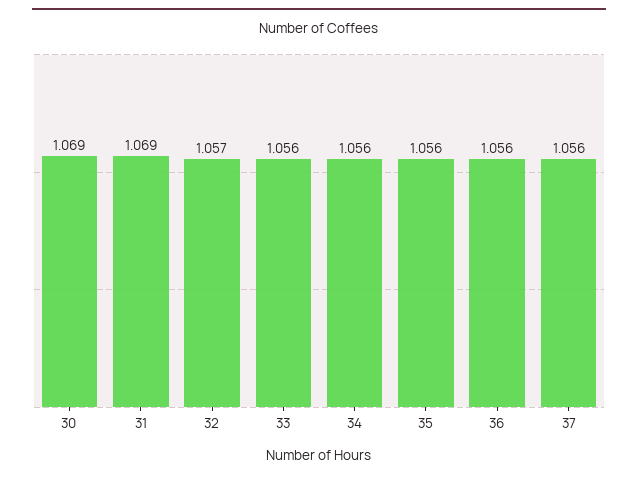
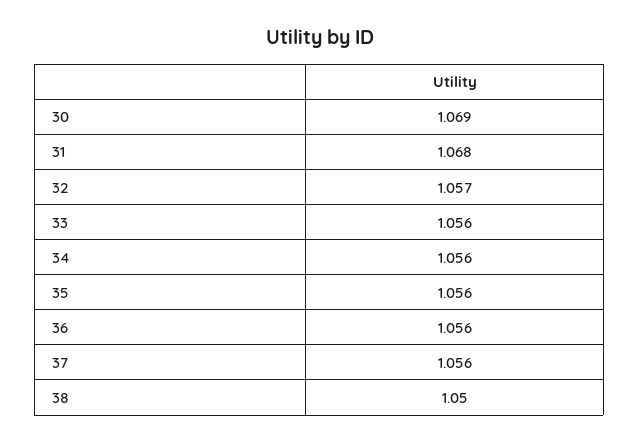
  {
    "30": 1.069,
-   "31": 1.069,
+   "31": 1.068,
    "32": 1.057,
    "33": 1.056,
    "34": 1.056,
    "35": 1.056,
    "36": 1.056,
-   "37": 1.056
+   "37": 1.056,
+   "38": 1.05
  }

